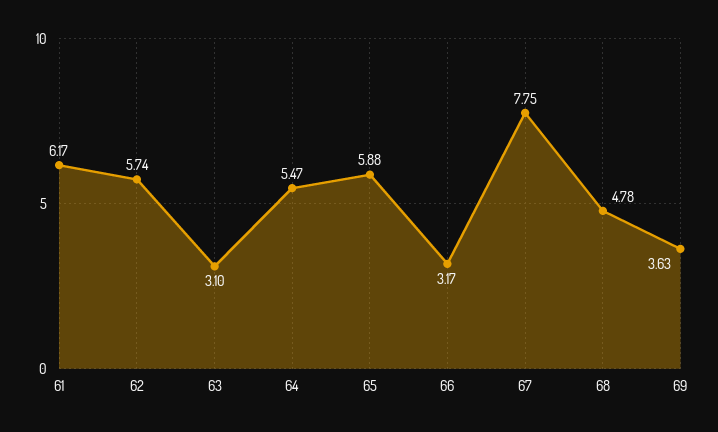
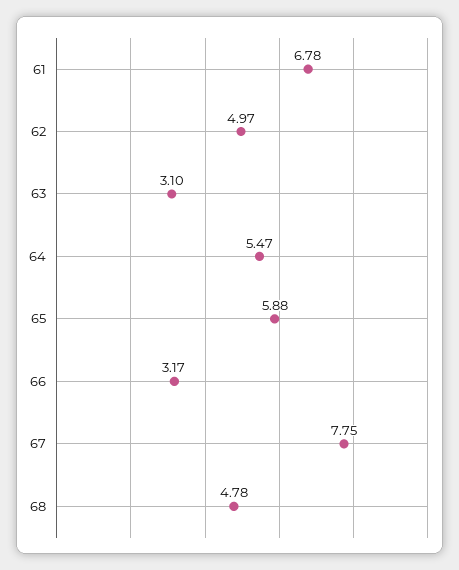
  {
-   "61": 6.17,
+   "61": 6.78,
-   "62": 5.74,
+   "62": 4.97,
    "63": 3.1,
    "64": 5.47,
    "65": 5.88,
    "66": 3.17,
    "67": 7.75,
-   "68": 4.78,
+   "68": 4.78
-   "69": 3.63
  }

